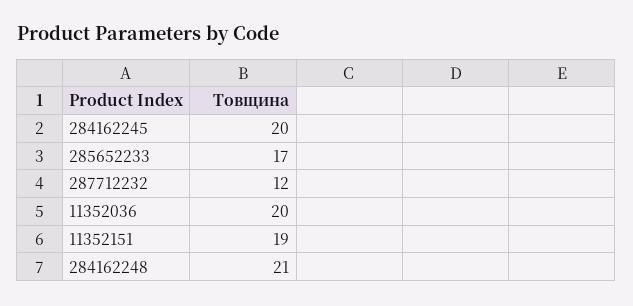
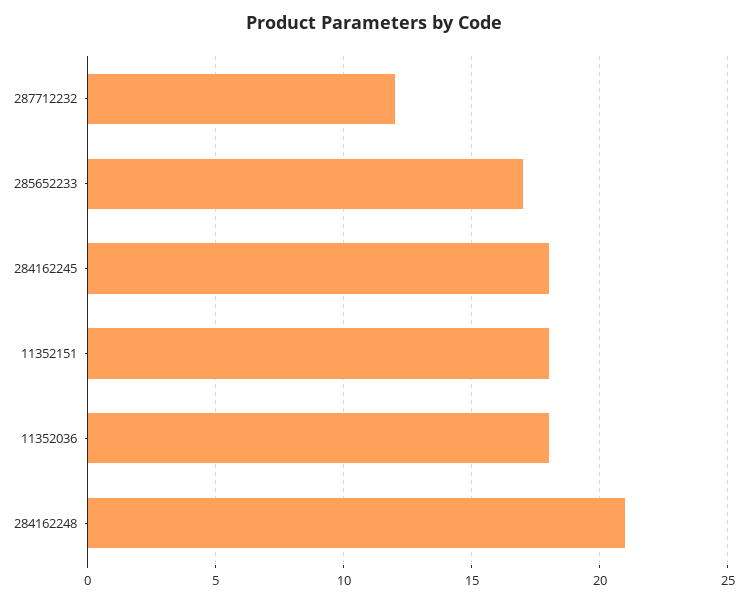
  {
-   "284162245": 20,
+   "284162245": 18,
    "285652233": 17,
    "287712232": 12,
-   "11352036": 20,
+   "11352036": 18,
-   "11352151": 19,
+   "11352151": 18,
    "284162248": 21
  }

